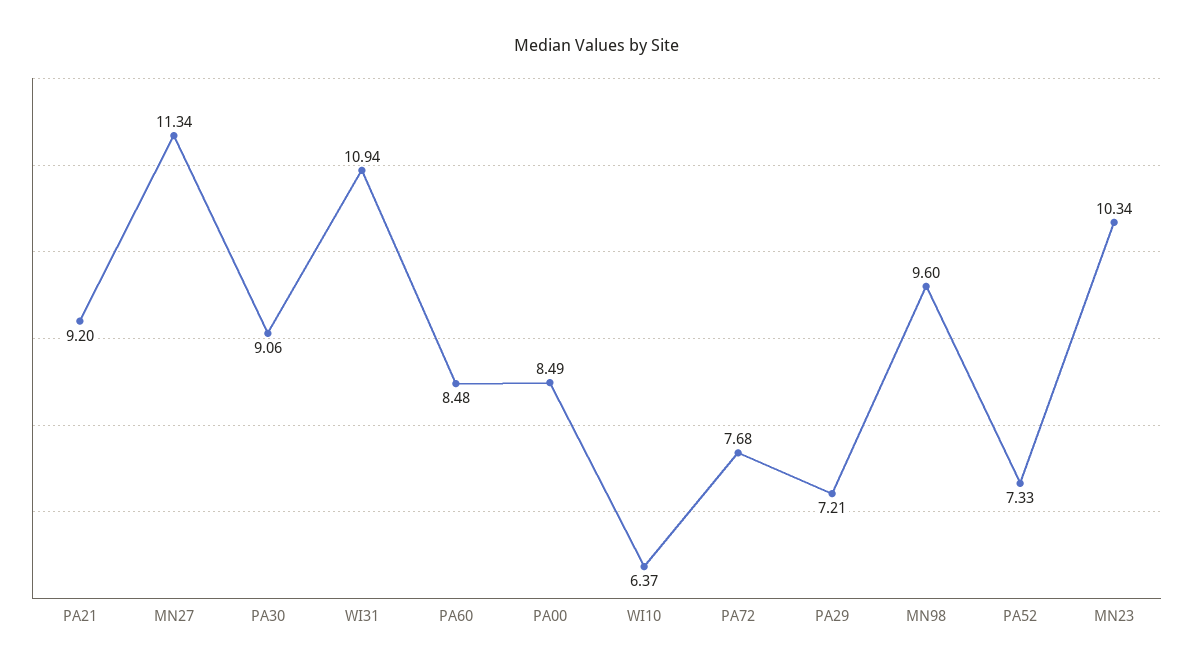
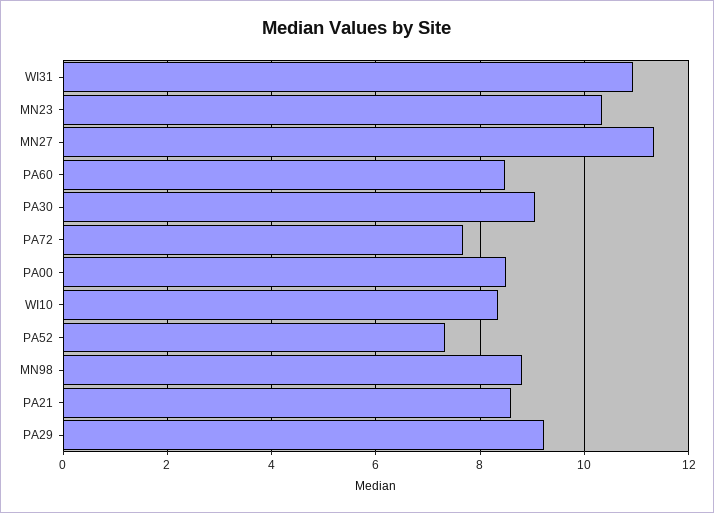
  {
-   "PA21": 9.2,
+   "PA21": 8.6,
    "MN27": 11.34,
    "PA30": 9.06,
    "WI31": 10.94,
    "PA60": 8.48,
    "PA00": 8.49,
-   "WI10": 6.37,
+   "WI10": 8.4,
    "PA72": 7.68,
-   "PA29": 7.21,
+   "PA29": 9.2,
-   "MN98": 9.6,
+   "MN98": 8.8,
    "PA52": 7.33,
    "MN23": 10.34
  }

